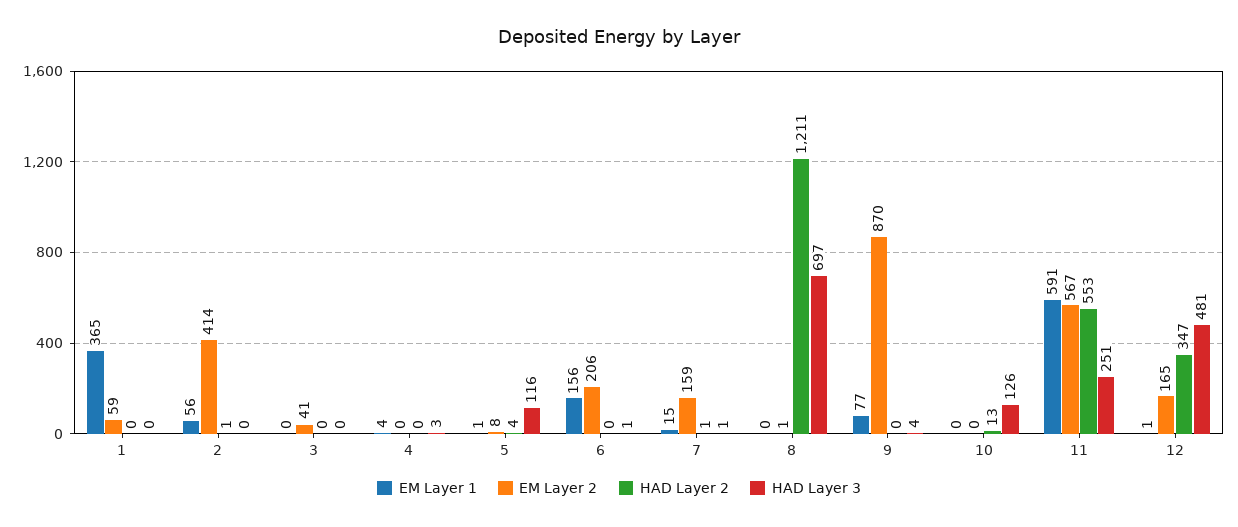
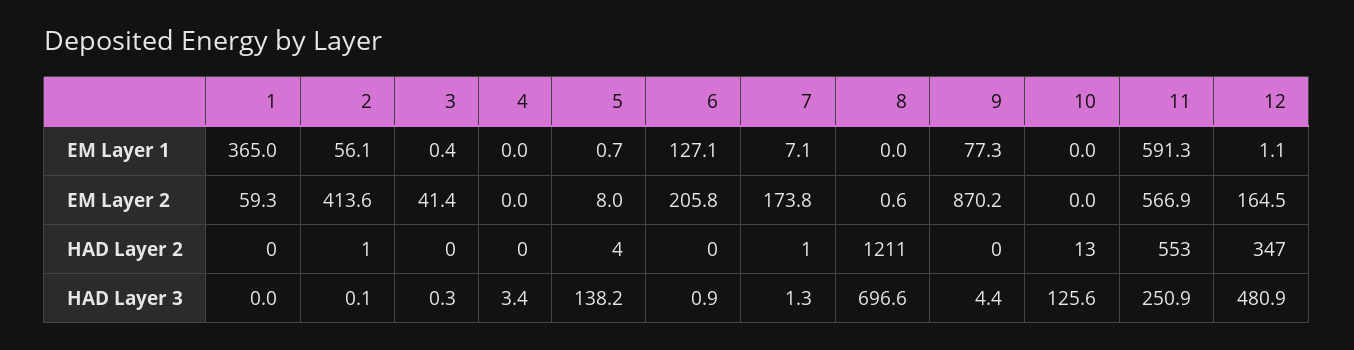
  {
    "EM Layer 1": {
      "1": 365,
      "2": 56.1,
      "3": 0.4,
-     "4": 4,
+     "4": 0,
      "5": 0.7,
-     "6": 156,
+     "6": 127.1,
-     "7": 15,
+     "7": 7.1,
      "8": 0,
      "9": 77.3,
      "10": 0,
      "11": 591.3,
      "12": 1.1
    },
    "EM Layer 2": {
      "1": 59.3,
      "2": 413.6,
      "3": 41.4,
      "4": 0,
      "5": 8,
      "6": 205.8,
-     "7": 159,
+     "7": 173.8,
      "8": 0.6,
      "9": 870.2,
      "10": 0,
      "11": 566.9,
      "12": 164.5
    },
    "HAD Layer 2": {
      "1": 0,
      "2": 1,
      "3": 0,
      "4": 0,
      "5": 4,
      "6": 0,
      "7": 1,
      "8": 1211,
      "9": 0,
      "10": 13,
      "11": 553,
      "12": 347
    },
    "HAD Layer 3": {
      "1": 0,
      "2": 0.1,
      "3": 0.3,
      "4": 3.4,
-     "5": 116,
+     "5": 138.2,
      "6": 0.9,
      "7": 1.3,
      "8": 696.6,
      "9": 4.4,
      "10": 125.6,
      "11": 250.9,
      "12": 480.9
    }
  }

